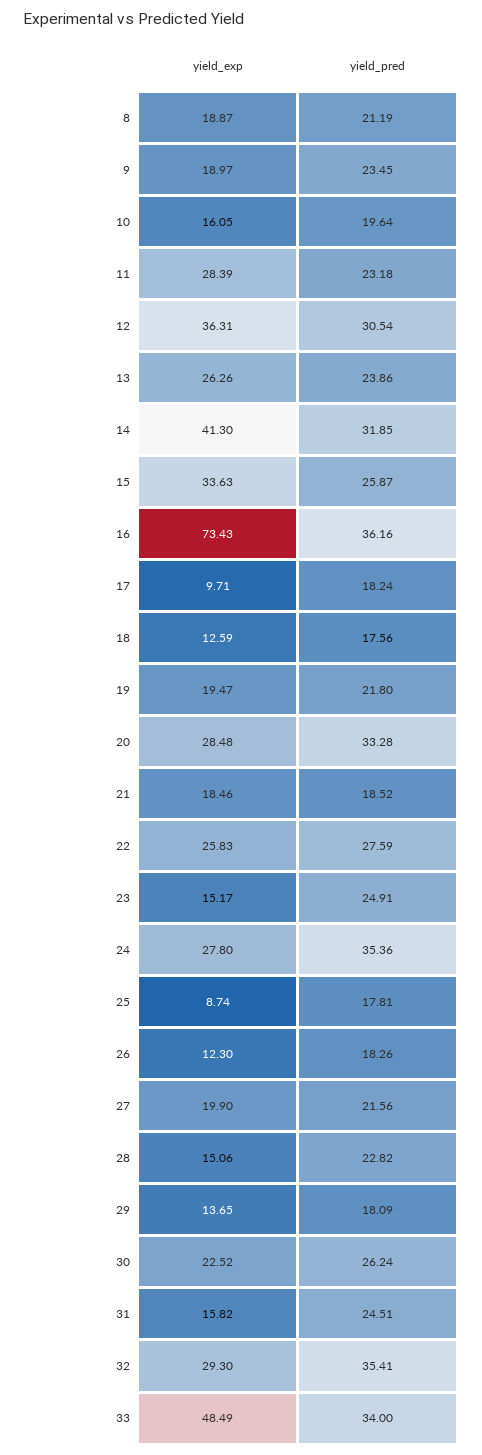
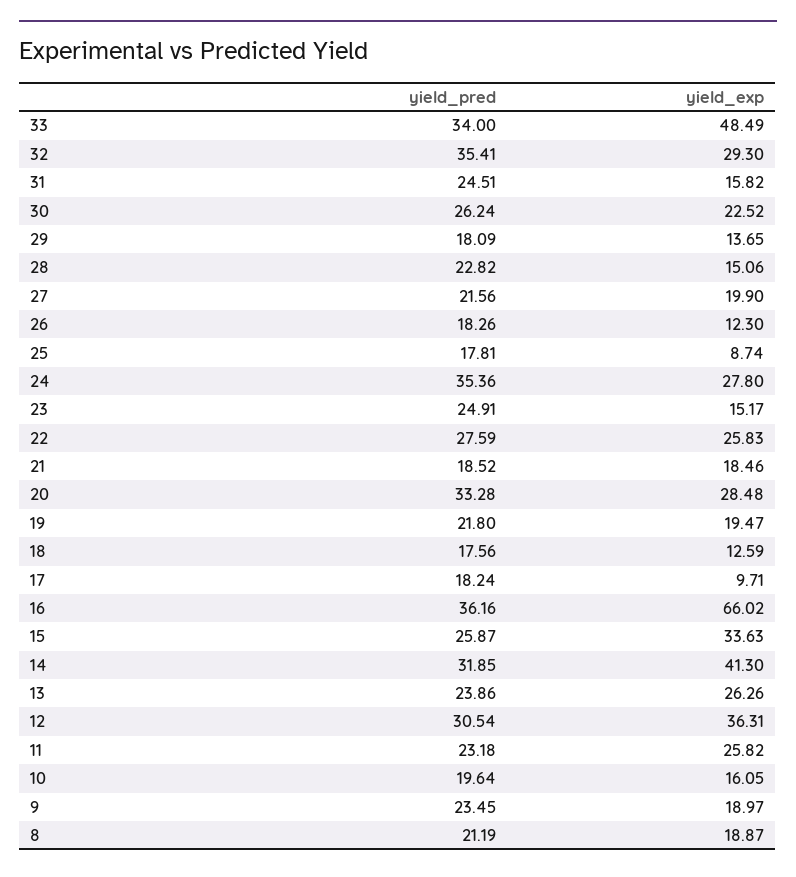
  {
    "yield_exp": {
      "8": 18.87,
      "9": 18.97,
      "10": 16.05,
-     "11": 28.39,
+     "11": 25.82,
      "12": 36.31,
      "13": 26.26,
      "14": 41.3,
      "15": 33.63,
-     "16": 73.43,
+     "16": 66.02,
      "17": 9.71,
      "18": 12.59,
      "19": 19.47,
      "20": 28.48,
      "21": 18.46,
      "22": 25.83,
      "23": 15.17,
      "24": 27.8,
      "25": 8.74,
      "26": 12.3,
      "27": 19.9,
      "28": 15.06,
      "29": 13.65,
      "30": 22.52,
      "31": 15.82,
      "32": 29.3,
      "33": 48.49
    },
    "yield_pred": {
      "8": 21.19,
      "9": 23.45,
      "10": 19.64,
      "11": 23.18,
      "12": 30.54,
      "13": 23.86,
      "14": 31.85,
      "15": 25.87,
      "16": 36.16,
      "17": 18.24,
      "18": 17.56,
      "19": 21.8,
      "20": 33.28,
      "21": 18.52,
      "22": 27.59,
      "23": 24.91,
      "24": 35.36,
      "25": 17.81,
      "26": 18.26,
      "27": 21.56,
      "28": 22.82,
      "29": 18.09,
      "30": 26.24,
      "31": 24.51,
      "32": 35.41,
      "33": 34
    }
  }

